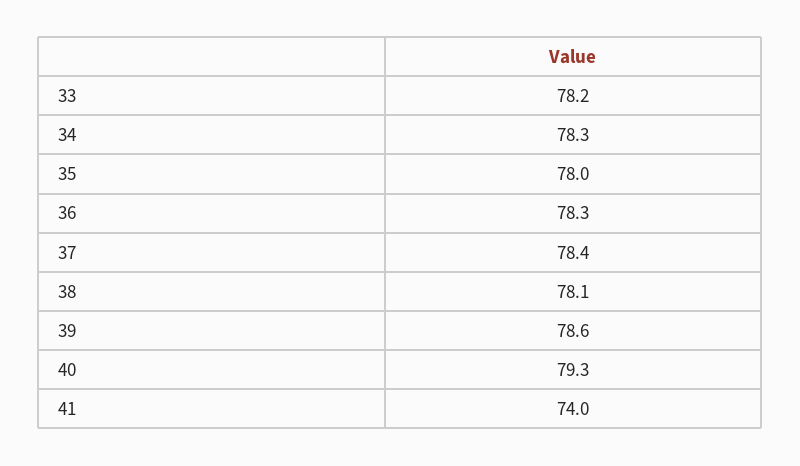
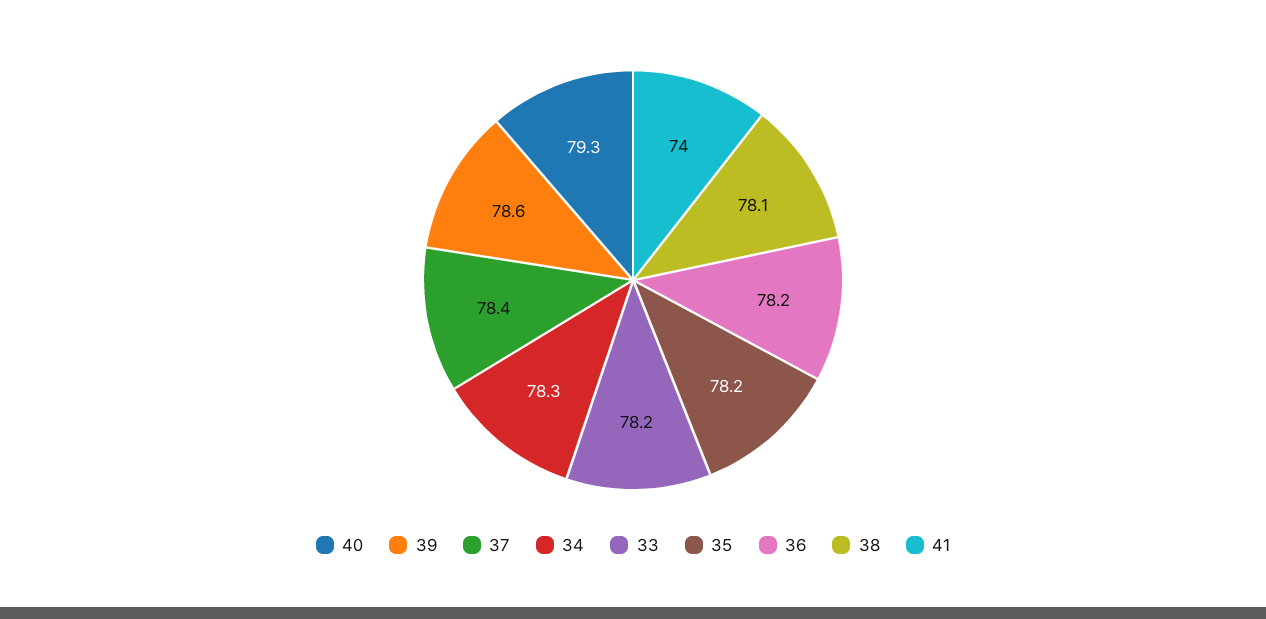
  {
    "33": 78.2,
    "34": 78.3,
-   "35": 78,
+   "35": 78.2,
-   "36": 78.3,
+   "36": 78.2,
    "37": 78.4,
    "38": 78.1,
    "39": 78.6,
    "40": 79.3,
    "41": 74
  }

